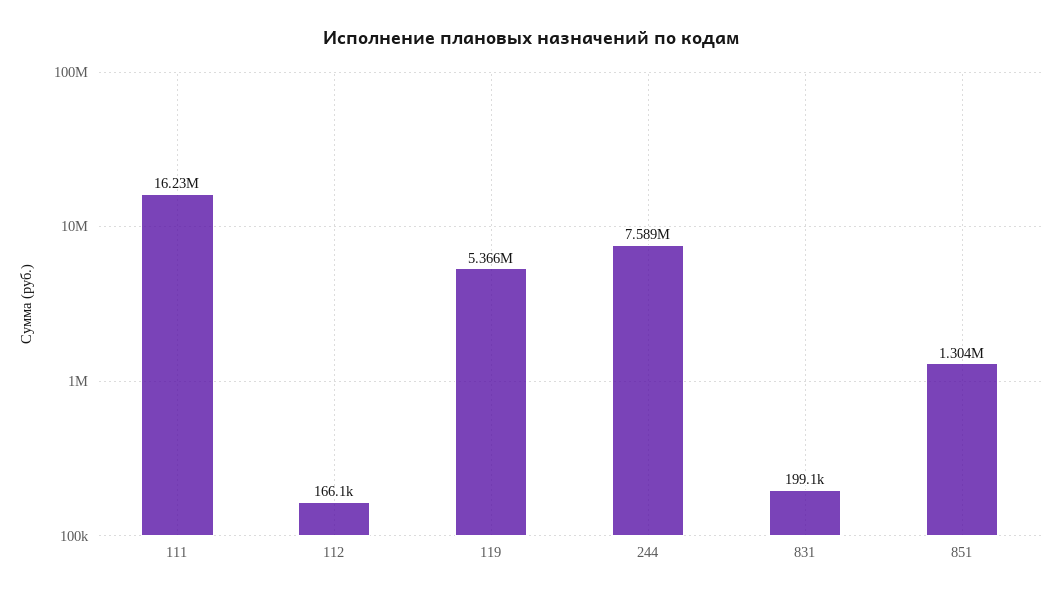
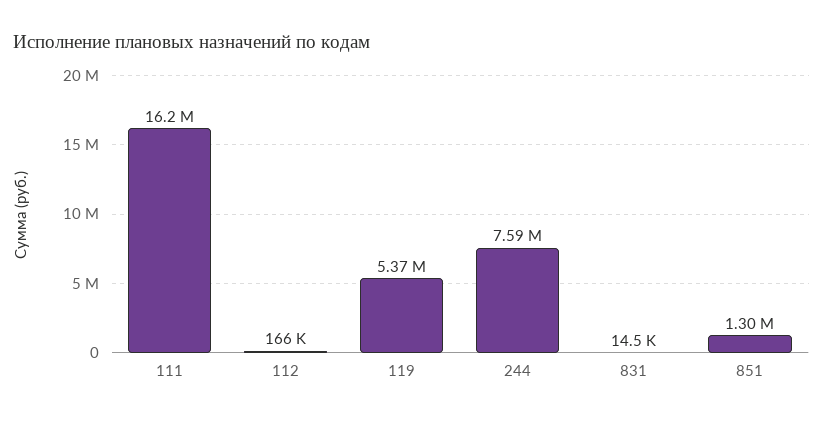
  {
    "111": 16230000,
    "112": 166100,
    "119": 5366000,
    "244": 7589000,
-   "831": 199100,
+   "831": 14500,
    "851": 1304000
  }

